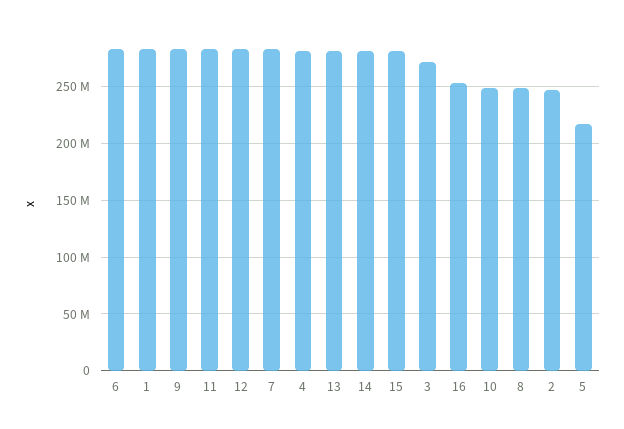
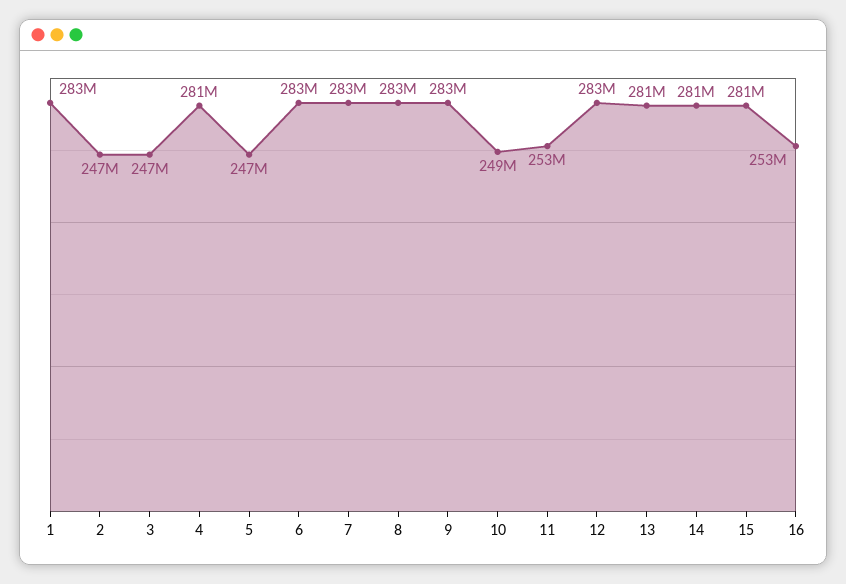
  {
    "6": 283000000,
    "1": 283000000,
    "9": 283000000,
-   "11": 280000000,
+   "11": 253000000,
    "12": 283000000,
    "7": 283000000,
    "4": 281000000,
    "13": 281000000,
    "14": 281000000,
    "15": 281000000,
-   "3": 270000000,
+   "3": 247000000,
    "16": 253000000,
    "10": 249000000,
-   "8": 250000000,
+   "8": 283000000,
    "2": 247000000,
-   "5": 220000000
+   "5": 247000000
  }

